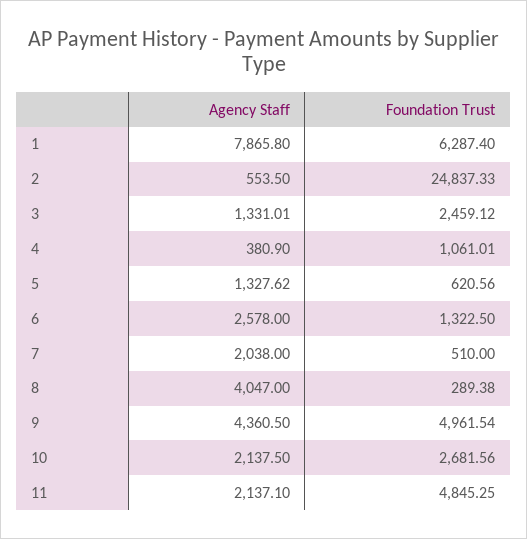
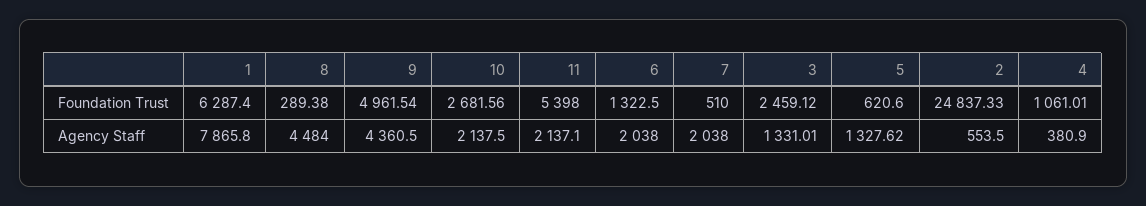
  {
    "Agency Staff": {
      "1": 7865.8,
      "2": 553.5,
      "3": 1331.01,
      "4": 380.9,
      "5": 1327.62,
-     "6": 2578,
+     "6": 2038,
      "7": 2038,
-     "8": 4047,
+     "8": 4484,
      "9": 4360.5,
      "10": 2137.5,
      "11": 2137.1
    },
    "Foundation Trust": {
      "1": 6287.4,
      "2": 24837.33,
      "3": 2459.12,
      "4": 1061.01,
-     "5": 620.56,
+     "5": 620.6,
      "6": 1322.5,
      "7": 510,
      "8": 289.38,
      "9": 4961.54,
      "10": 2681.56,
-     "11": 4845.25
+     "11": 5398
    }
  }

